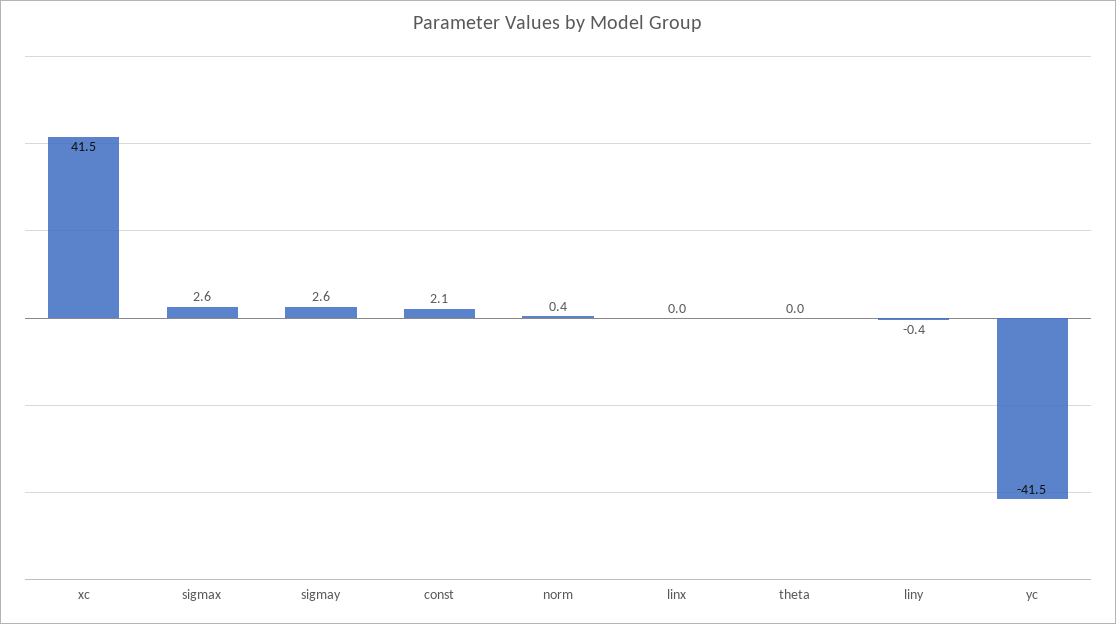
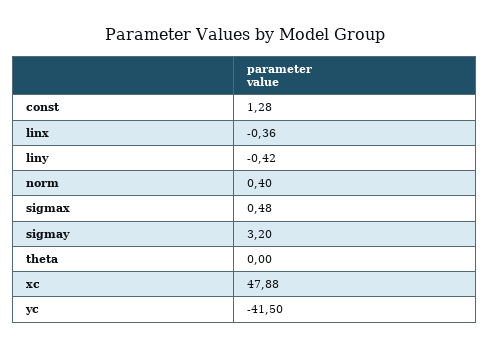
  {
-   "xc": 41.5,
+   "xc": 47.88,
-   "sigmax": 2.6,
+   "sigmax": 0.48,
-   "sigmay": 2.6,
+   "sigmay": 3.2,
-   "const": 2.1,
+   "const": 1.28,
    "norm": 0.4,
-   "linx": 0,
+   "linx": -0.36,
    "theta": 0,
    "liny": -0.42,
    "yc": -41.5
  }

